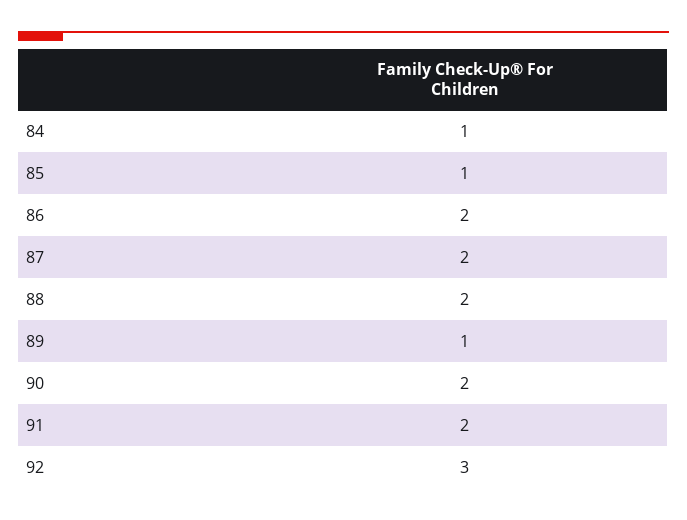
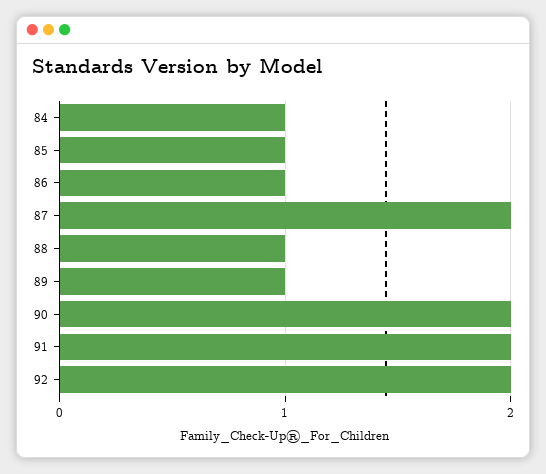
  {
    "84": 1,
    "85": 1,
-   "86": 2,
+   "86": 1,
    "87": 2,
-   "88": 2,
+   "88": 1,
    "89": 1,
    "90": 2,
    "91": 2,
-   "92": 3
+   "92": 2
  }

